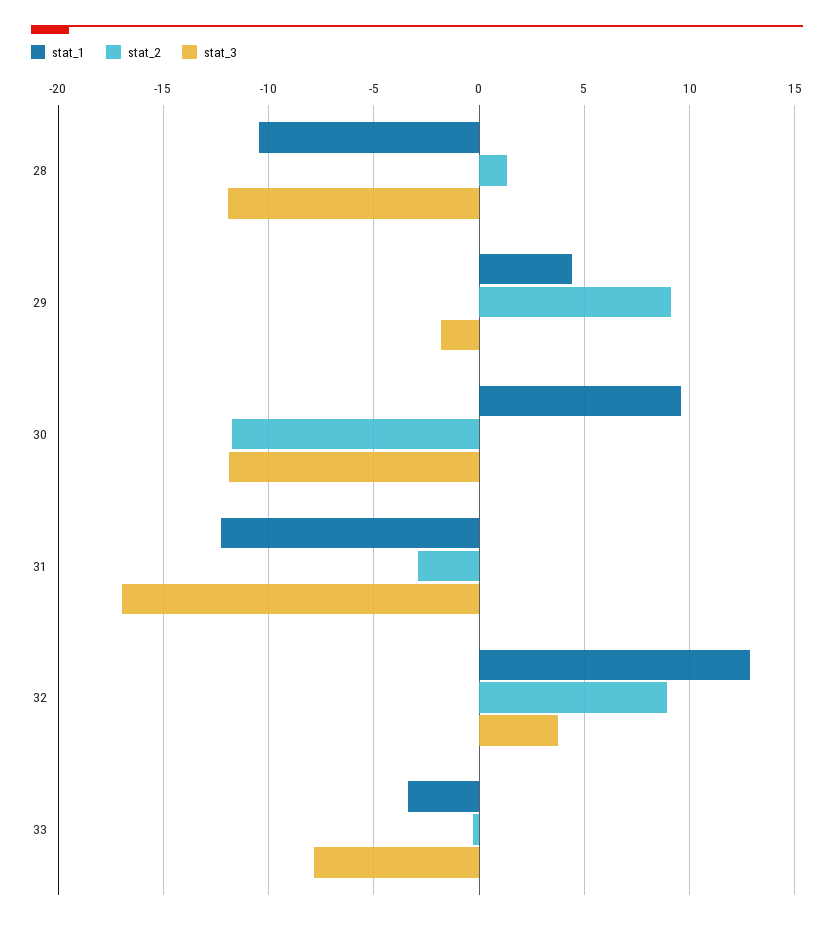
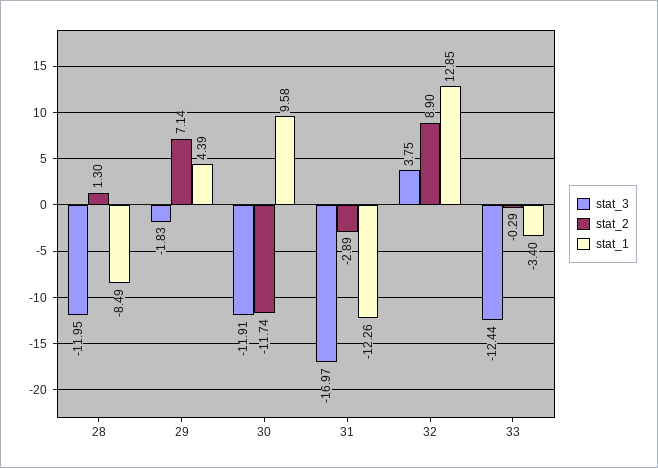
  {
    "stat_1": {
-     "28": -10.5,
+     "28": -8.49,
      "29": 4.39,
      "30": 9.58,
      "31": -12.26,
      "32": 12.85,
      "33": -3.4
    },
    "stat_2": {
      "28": 1.3,
-     "29": 9,
+     "29": 7.14,
      "30": -11.74,
      "31": -2.89,
      "32": 8.9,
      "33": -0.29
    },
    "stat_3": {
      "28": -11.95,
      "29": -1.83,
      "30": -11.91,
      "31": -16.97,
      "32": 3.75,
-     "33": -8
+     "33": -12.44
    }
  }

